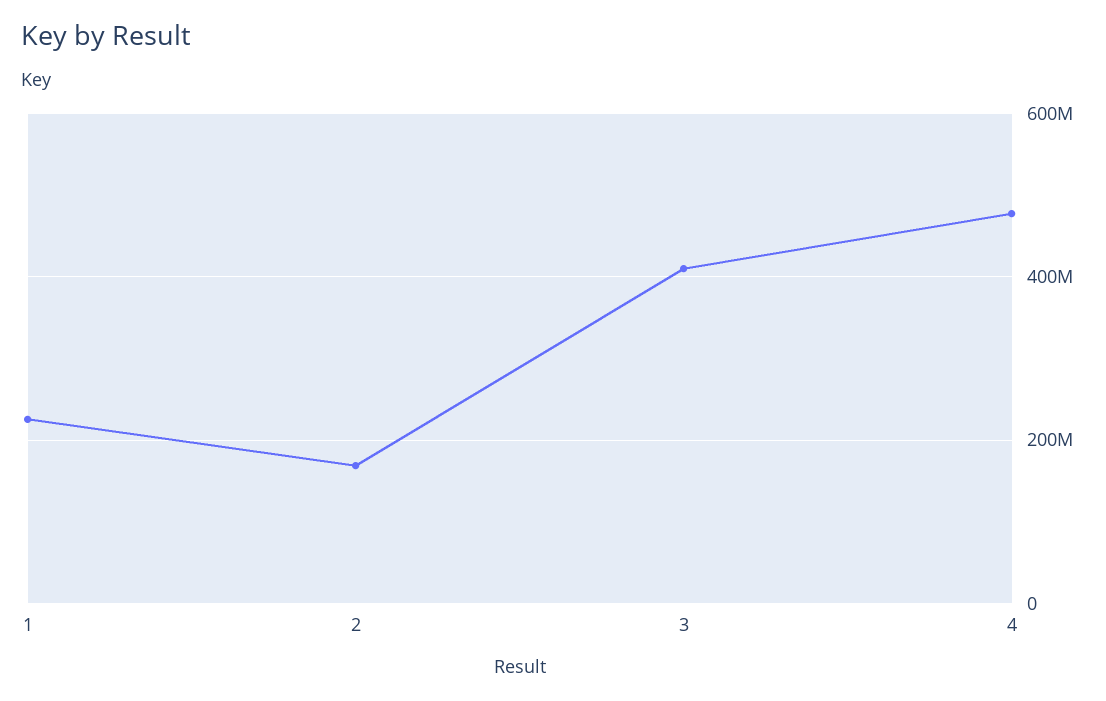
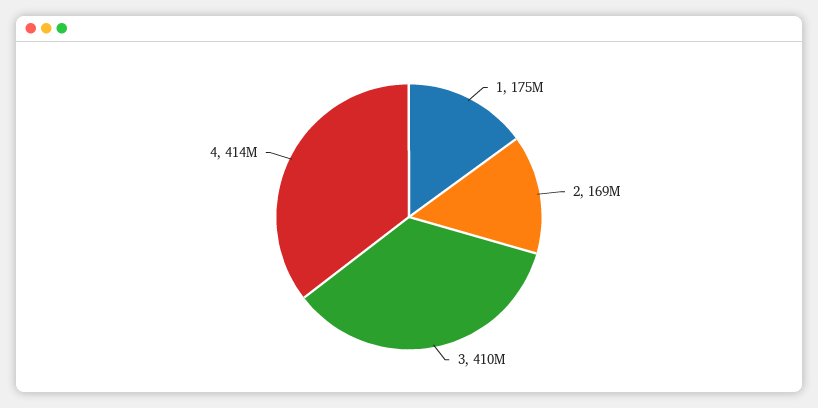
  {
-   "1": 220000000,
+   "1": 175000000,
    "2": 169000000,
    "3": 410000000,
-   "4": 480000000
+   "4": 414000000
  }

